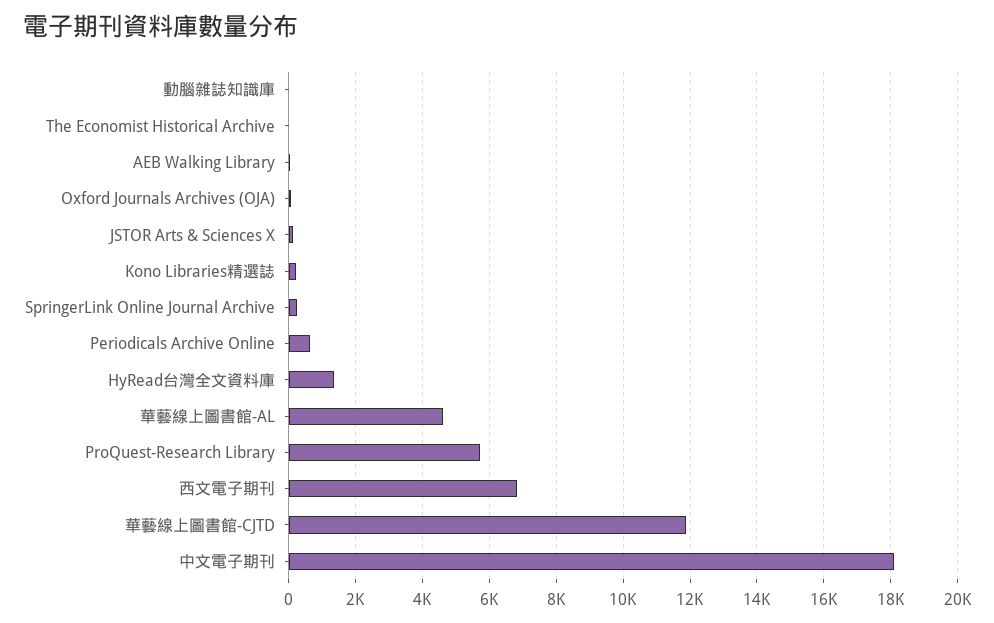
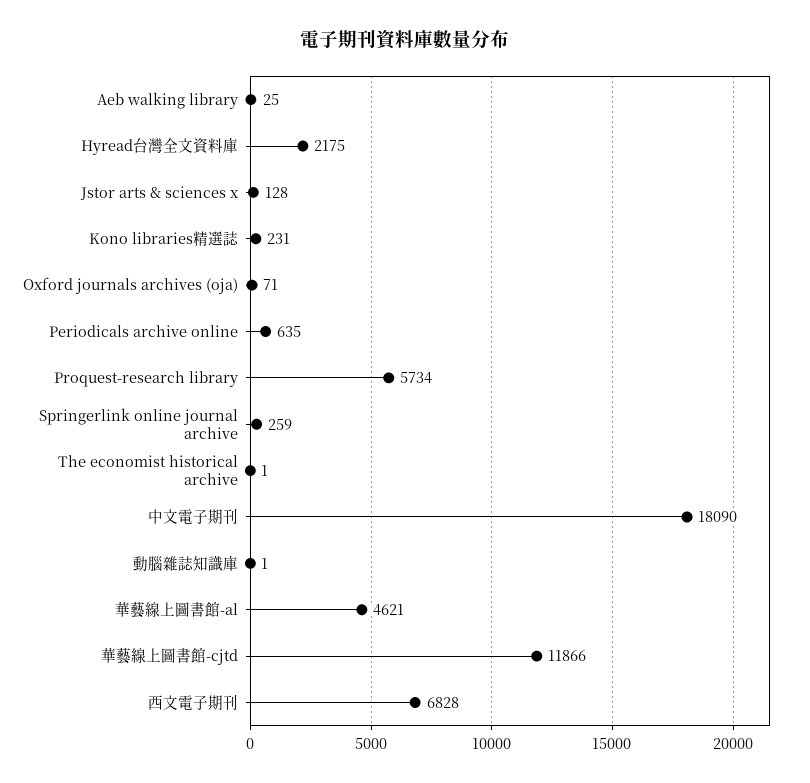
  {
    "動腦雜誌知識庫": 1,
    "The Economist Historical Archive": 1,
    "AEB Walking Library": 25,
    "Oxford Journals Archives (OJA)": 71,
    "JSTOR Arts & Sciences X": 128,
    "Kono Libraries精選誌": 231,
    "SpringerLink Online Journal Archive": 259,
    "Periodicals Archive Online": 635,
-   "HyRead台灣全文資料庫": 1400,
+   "HyRead台灣全文資料庫": 2175,
    "華藝線上圖書館-AL": 4621,
    "ProQuest-Research Library": 5734,
    "西文電子期刊": 6828,
    "華藝線上圖書館-CJTD": 11866,
    "中文電子期刊": 18090
  }

